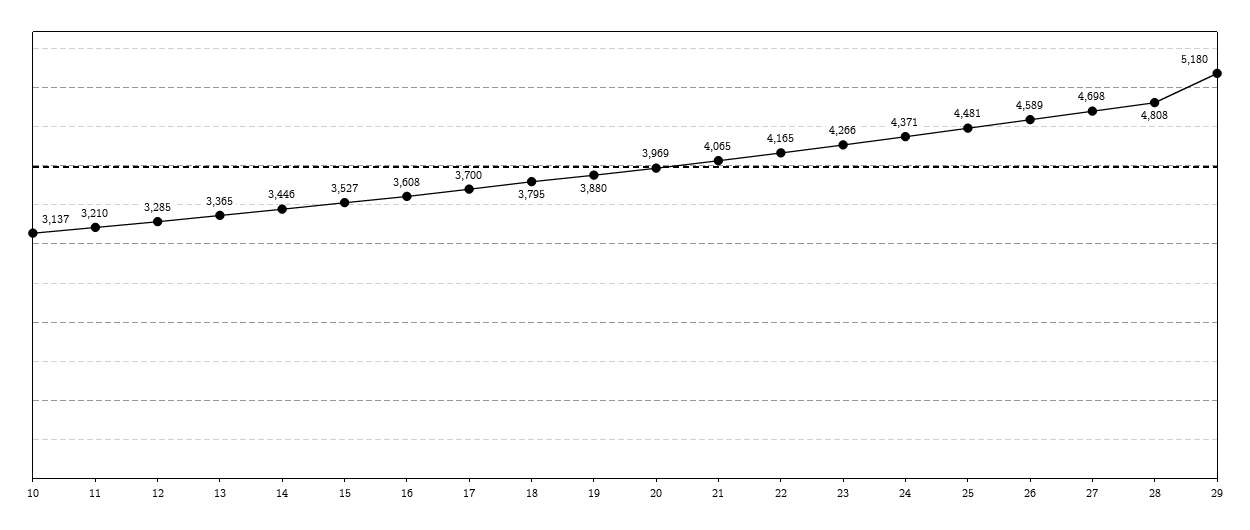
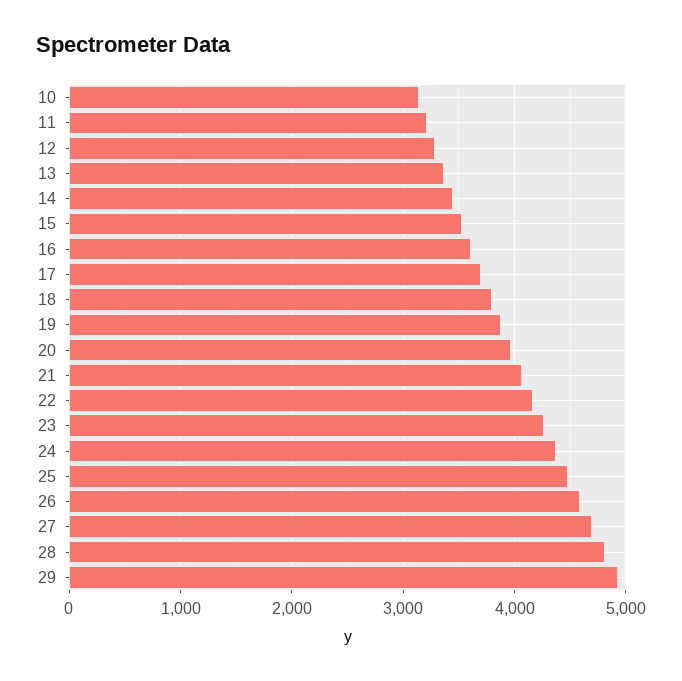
  {
    "10": 3137,
    "11": 3210,
    "12": 3285,
    "13": 3365,
    "14": 3446,
    "15": 3527,
    "16": 3608,
    "17": 3700,
    "18": 3795,
    "19": 3880,
    "20": 3969,
    "21": 4065,
    "22": 4165,
    "23": 4266,
    "24": 4371,
    "25": 4481,
    "26": 4589,
    "27": 4698,
    "28": 4808,
-   "29": 5180
+   "29": 4900
  }

